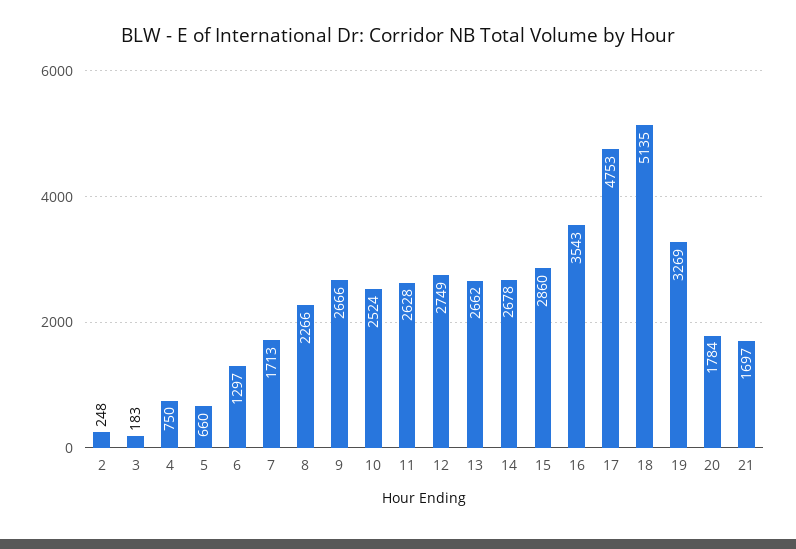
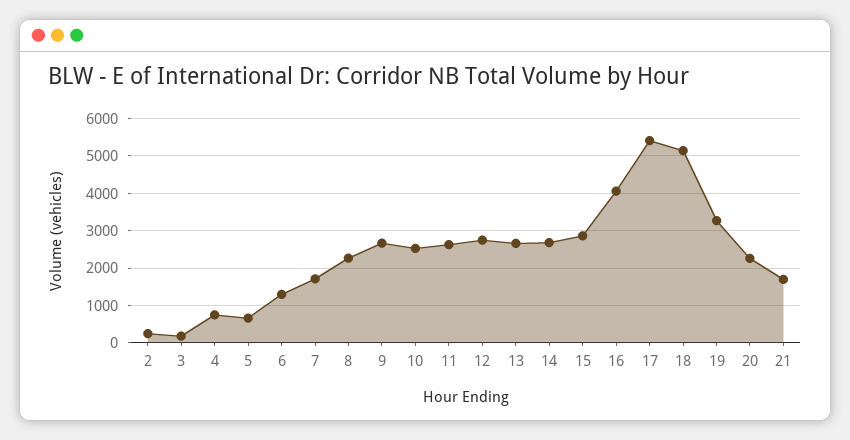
  {
    "2": 248,
    "3": 183,
    "4": 750,
    "5": 660,
    "6": 1297,
    "7": 1713,
    "8": 2266,
    "9": 2666,
    "10": 2524,
    "11": 2628,
    "12": 2749,
    "13": 2662,
    "14": 2678,
    "15": 2860,
-   "16": 3543,
+   "16": 4000,
-   "17": 4753,
+   "17": 5400,
    "18": 5135,
    "19": 3269,
-   "20": 1784,
+   "20": 2200,
    "21": 1697
  }

